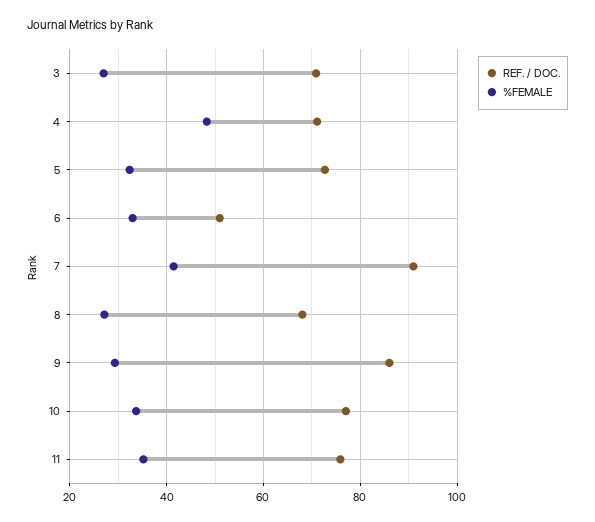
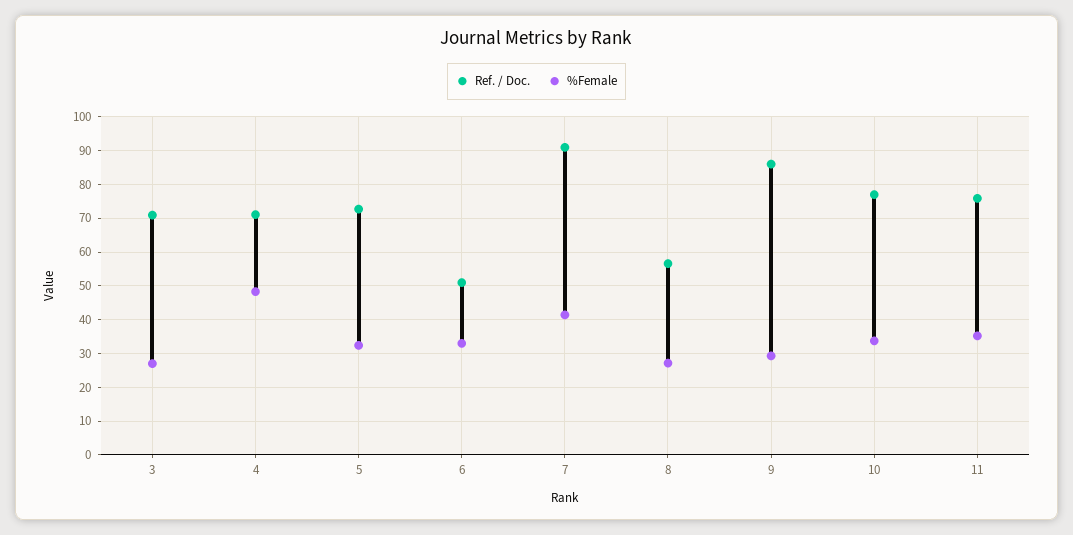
  {
    "REF. / DOC.": {
      "3": 70,
      "4": 72,
      "5": 72,
      "6": 50,
      "7": 90,
-     "8": 68,
+     "8": 56,
      "9": 86,
      "10": 78,
      "11": 76
    },
    "%FEMALE": {
      "3": 28,
      "4": 48,
      "5": 32,
      "6": 34,
      "7": 42,
      "8": 28,
      "9": 30,
      "10": 34,
      "11": 36
    }
  }

